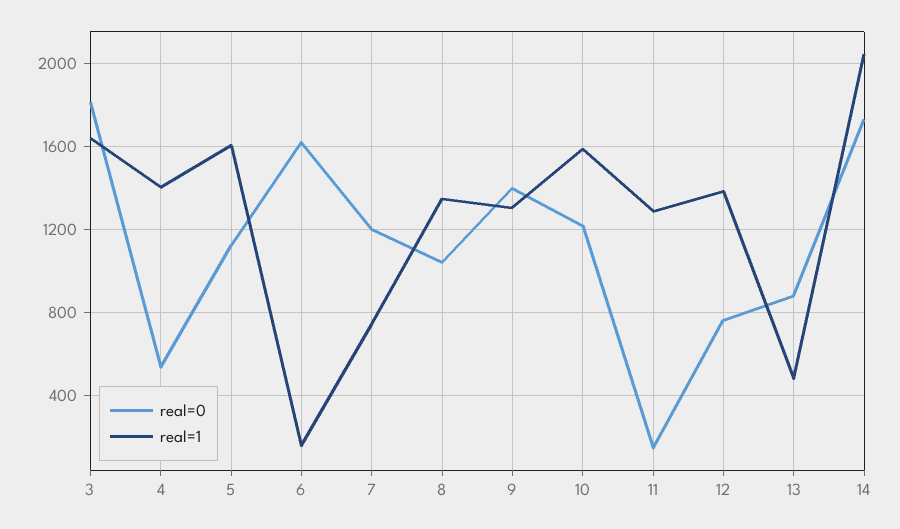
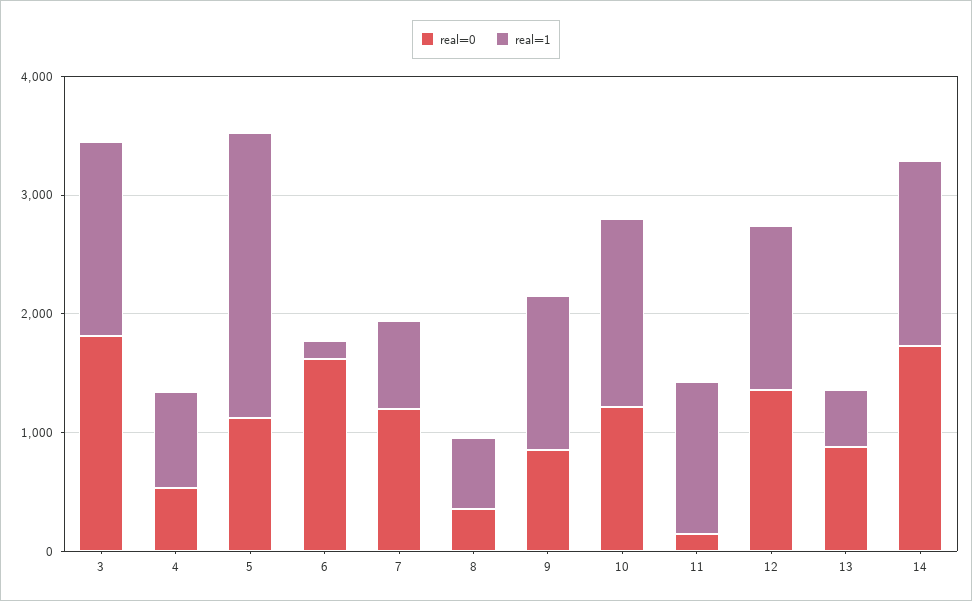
  {
    "real=0": {
      "3": 1800,
      "4": 550,
      "5": 1100,
      "6": 1600,
      "7": 1200,
-     "8": 1050,
+     "8": 400,
-     "9": 1400,
+     "9": 800,
      "10": 1200,
      "11": 150,
-     "12": 750,
+     "12": 1400,
      "13": 900,
      "14": 1750
    },
    "real=1": {
      "3": 1650,
-     "4": 1400,
+     "4": 800,
-     "5": 1600,
+     "5": 2400,
      "6": 150,
      "7": 750,
-     "8": 1350,
+     "8": 600,
      "9": 1300,
      "10": 1600,
      "11": 1300,
      "12": 1400,
      "13": 500,
-     "14": 2050
+     "14": 1600
    }
  }

